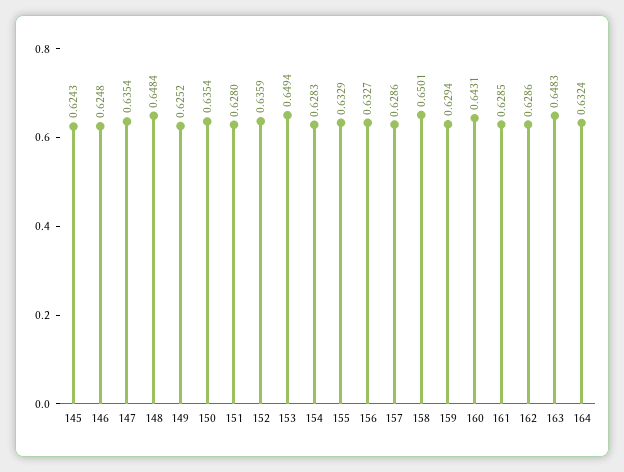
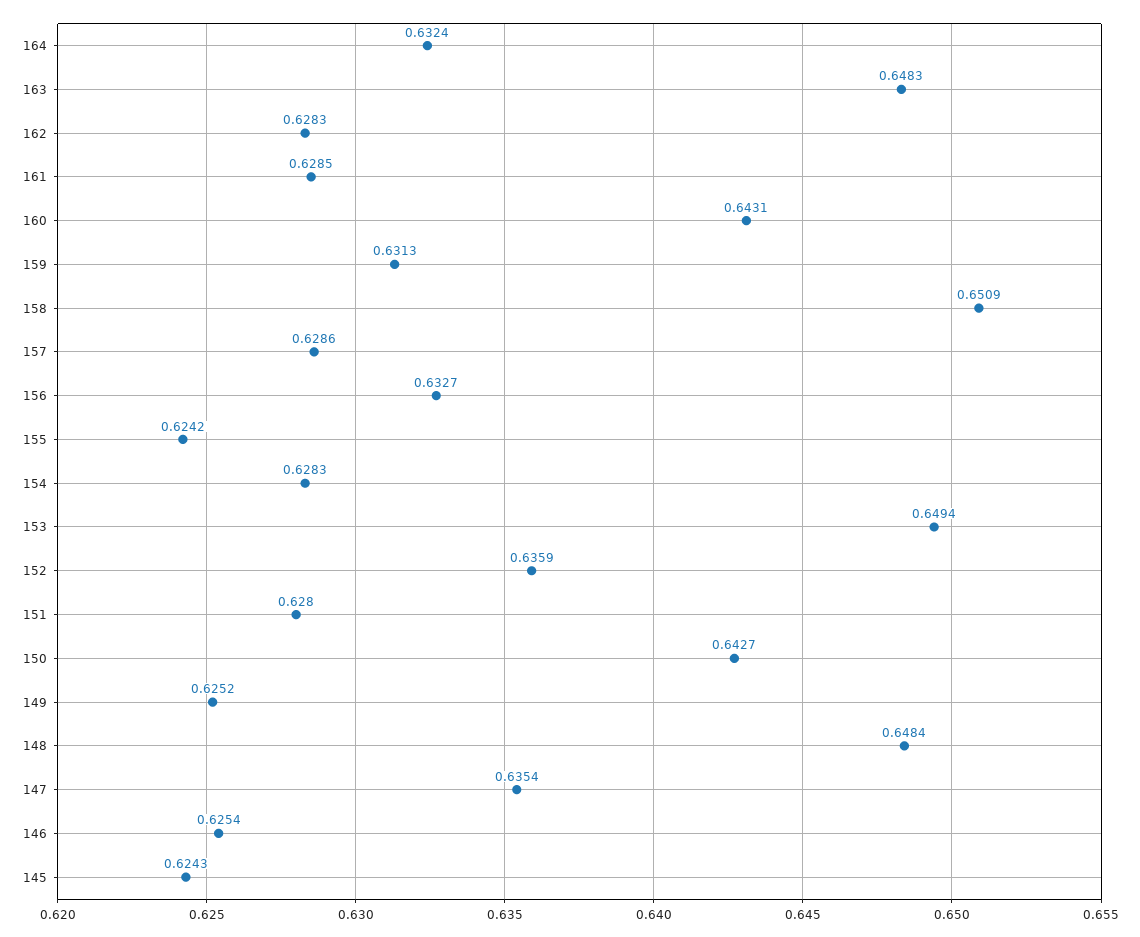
  {
    "145": 0.6243,
-   "146": 0.6248,
+   "146": 0.6254,
    "147": 0.6354,
    "148": 0.6484,
    "149": 0.6252,
-   "150": 0.6354,
+   "150": 0.6427,
    "151": 0.628,
    "152": 0.6359,
    "153": 0.6494,
    "154": 0.6283,
-   "155": 0.6329,
+   "155": 0.6242,
    "156": 0.6327,
    "157": 0.6286,
-   "158": 0.6501,
+   "158": 0.6509,
-   "159": 0.6294,
+   "159": 0.6313,
    "160": 0.6431,
    "161": 0.6285,
-   "162": 0.6286,
+   "162": 0.6283,
    "163": 0.6483,
    "164": 0.6324
  }

